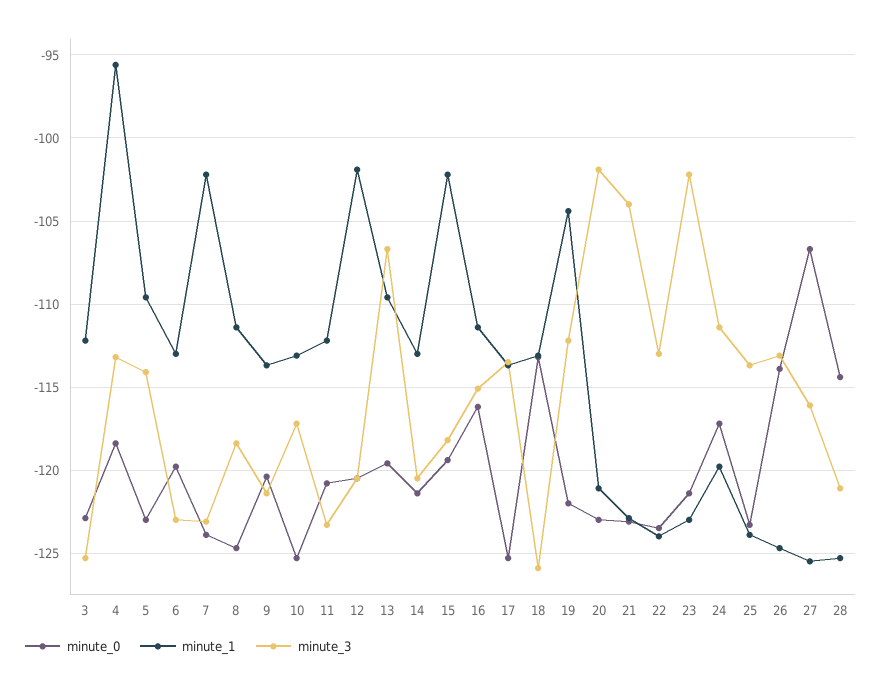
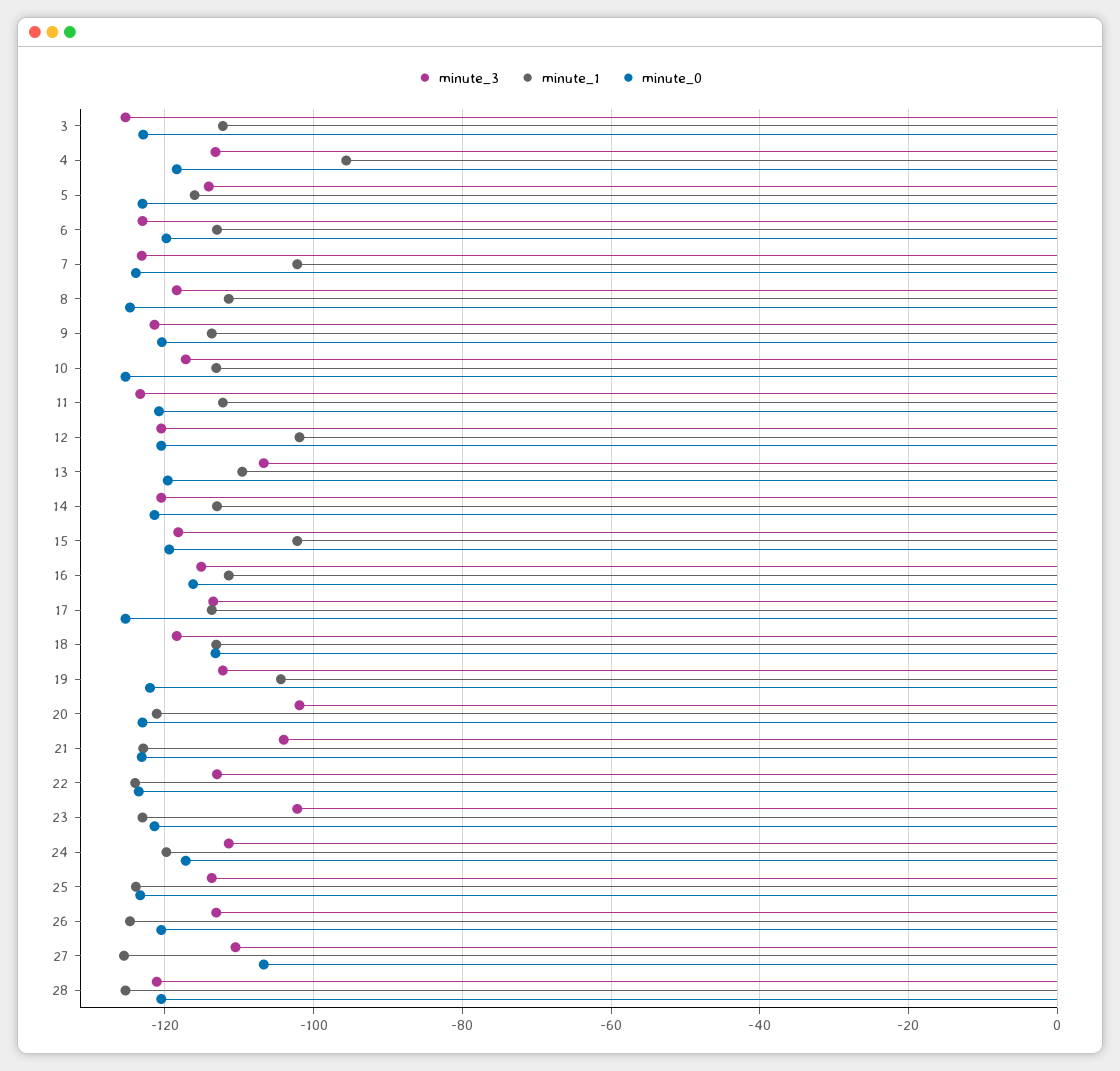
  {
    "minute_0": {
      "3": -123,
      "4": -118.5,
      "5": -123,
      "6": -120,
      "7": -124,
      "8": -124.5,
      "9": -120.5,
      "10": -125.5,
      "11": -121,
      "12": -120.5,
      "13": -119.5,
      "14": -121.5,
      "15": -119.5,
      "16": -116,
      "17": -125.5,
      "18": -113,
      "19": -122,
      "20": -123,
      "21": -123,
      "22": -123.5,
      "23": -121.5,
      "24": -117,
      "25": -123.5,
-     "26": -114,
+     "26": -120,
      "27": -106.5,
-     "28": -114.5
+     "28": -120
    },
    "minute_1": {
      "3": -112,
      "4": -95.5,
-     "5": -109.5,
+     "5": -116,
      "6": -113,
      "7": -102,
      "8": -111.5,
      "9": -113.5,
      "10": -113,
      "11": -112,
      "12": -102,
      "13": -109.5,
      "14": -113,
      "15": -102,
      "16": -111.5,
      "17": -113.5,
      "18": -113,
      "19": -104.5,
      "20": -121,
      "21": -123,
      "22": -124,
      "23": -123,
      "24": -120,
      "25": -124,
      "26": -124.5,
      "27": -125.5,
      "28": -125.5
    },
    "minute_3": {
      "3": -125.5,
      "4": -113,
      "5": -114,
      "6": -123,
      "7": -123,
      "8": -118.5,
      "9": -121.5,
      "10": -117,
      "11": -123.5,
      "12": -120.5,
      "13": -106.5,
      "14": -120.5,
      "15": -118,
      "16": -115,
      "17": -113.5,
-     "18": -126,
+     "18": -118,
      "19": -112,
      "20": -102,
      "21": -104,
      "22": -113,
      "23": -102,
      "24": -111.5,
      "25": -113.5,
      "26": -113,
-     "27": -116,
+     "27": -110,
      "28": -121
    }
  }

